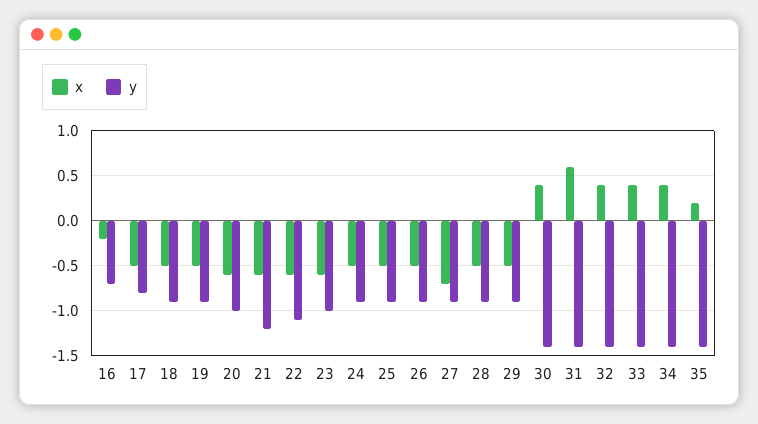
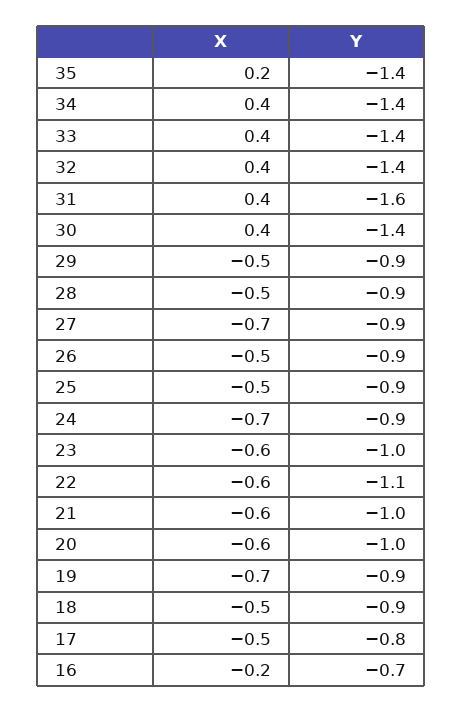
  {
    "x": {
      "16": -0.2,
      "17": -0.5,
      "18": -0.5,
-     "19": -0.5,
+     "19": -0.7,
      "20": -0.6,
      "21": -0.6,
      "22": -0.6,
      "23": -0.6,
-     "24": -0.5,
+     "24": -0.7,
      "25": -0.5,
      "26": -0.5,
      "27": -0.7,
      "28": -0.5,
      "29": -0.5,
      "30": 0.4,
-     "31": 0.6,
+     "31": 0.4,
      "32": 0.4,
      "33": 0.4,
      "34": 0.4,
      "35": 0.2
    },
    "y": {
      "16": -0.7,
      "17": -0.8,
      "18": -0.9,
      "19": -0.9,
      "20": -1,
-     "21": -1.2,
+     "21": -1,
      "22": -1.1,
      "23": -1,
      "24": -0.9,
      "25": -0.9,
      "26": -0.9,
      "27": -0.9,
      "28": -0.9,
      "29": -0.9,
      "30": -1.4,
-     "31": -1.4,
+     "31": -1.6,
      "32": -1.4,
      "33": -1.4,
      "34": -1.4,
      "35": -1.4
    }
  }

